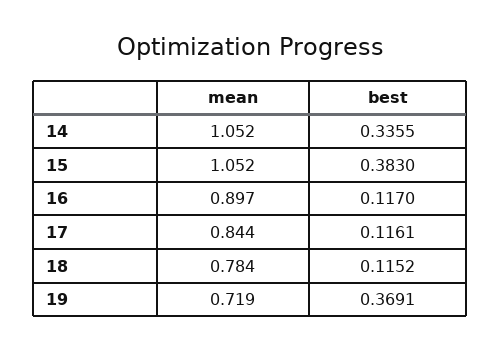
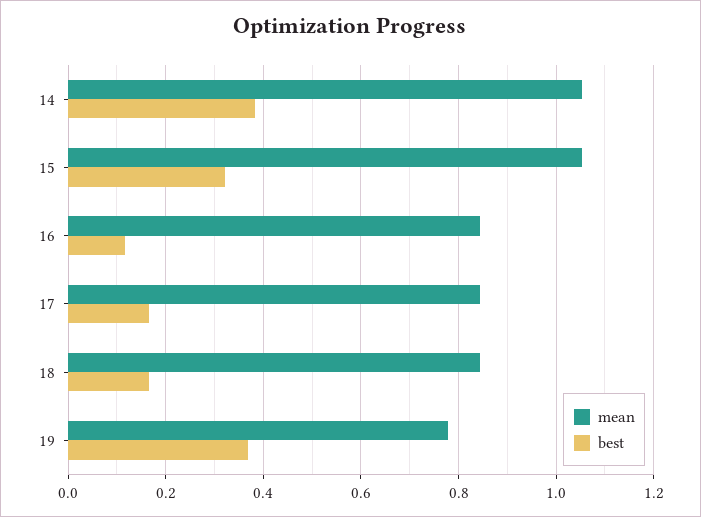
  {
    "mean": {
      "14": 1.052,
      "15": 1.052,
-     "16": 0.897,
+     "16": 0.84,
      "17": 0.844,
-     "18": 0.784,
+     "18": 0.84,
-     "19": 0.719
+     "19": 0.78
    },
    "best": {
-     "14": 0.3355,
+     "14": 0.38,
-     "15": 0.383,
+     "15": 0.32,
      "16": 0.117,
-     "17": 0.1161,
+     "17": 0.16,
-     "18": 0.1152,
+     "18": 0.16,
      "19": 0.3691
    }
  }

